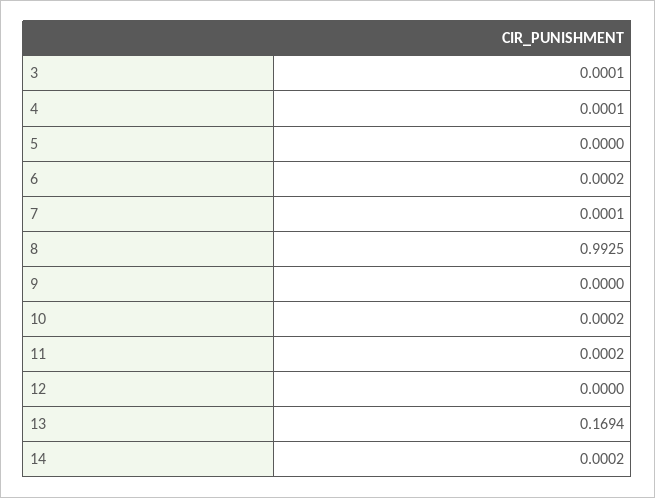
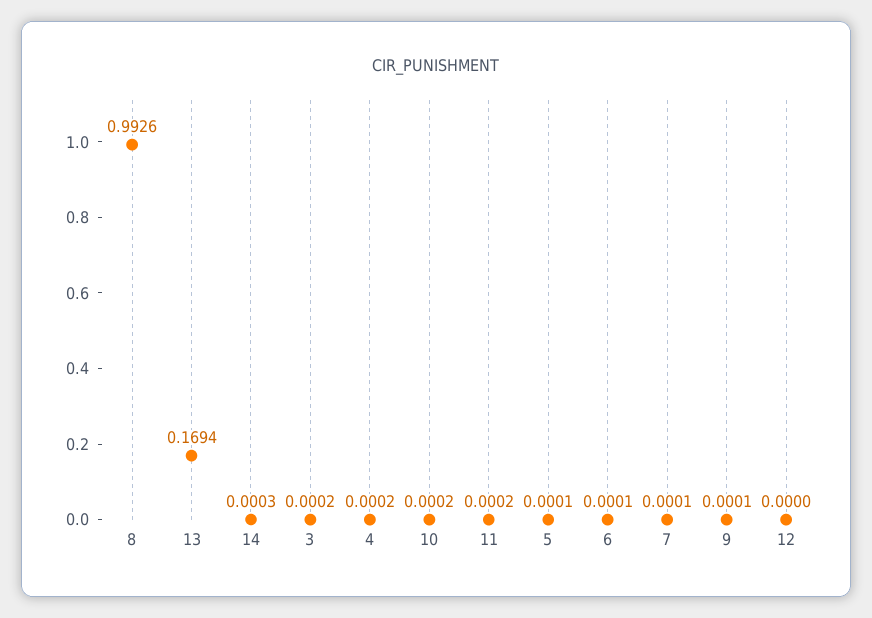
  {
-   "3": 0.0001,
+   "3": 0.0002,
-   "4": 0.0001,
+   "4": 0.0002,
-   "5": 0,
+   "5": 0.0001,
-   "6": 0.0002,
+   "6": 0.0001,
    "7": 0.0001,
-   "8": 0.9925,
+   "8": 0.9926,
-   "9": 0,
+   "9": 0.0001,
    "10": 0.0002,
    "11": 0.0002,
    "12": 0,
    "13": 0.1694,
-   "14": 0.0002
+   "14": 0.0003
  }

